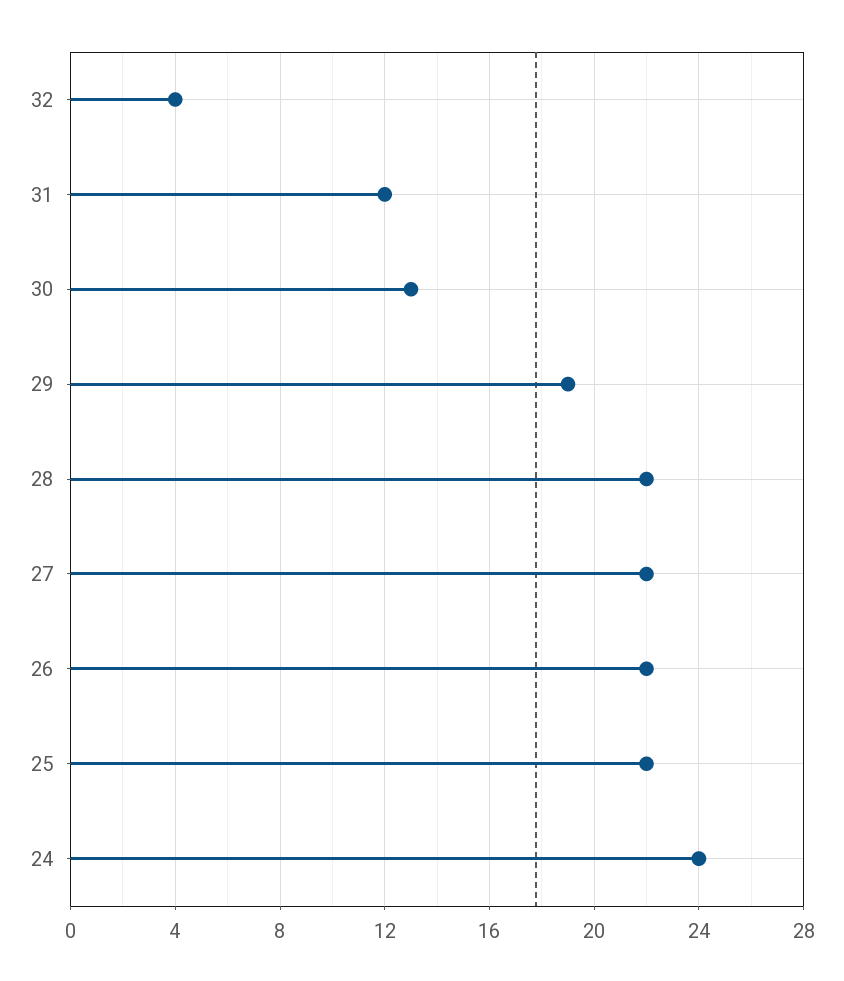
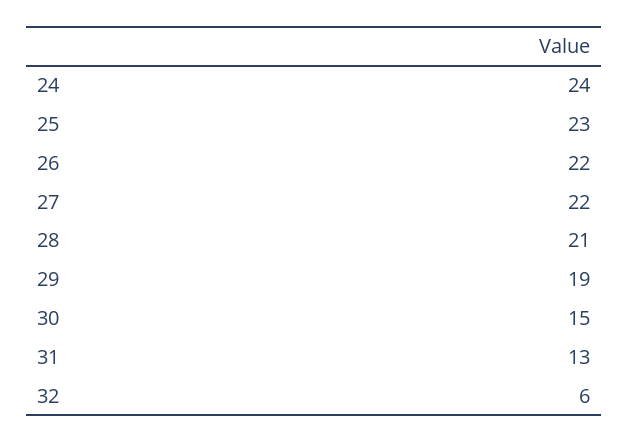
  {
-   "32": 4,
+   "32": 6,
-   "31": 12,
+   "31": 13,
-   "30": 13,
+   "30": 15,
    "29": 19,
-   "28": 22,
+   "28": 21,
    "27": 22,
    "26": 22,
-   "25": 22,
+   "25": 23,
    "24": 24
  }

